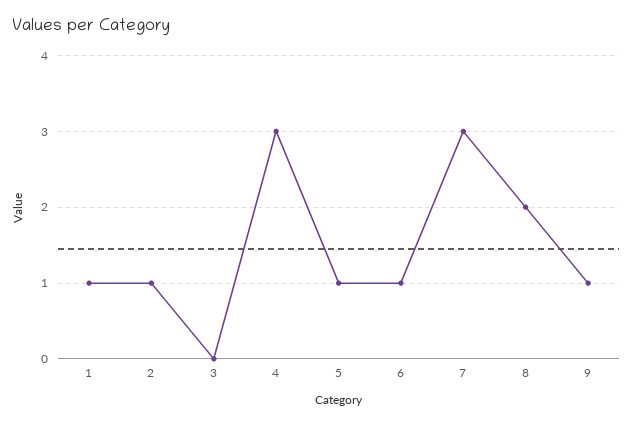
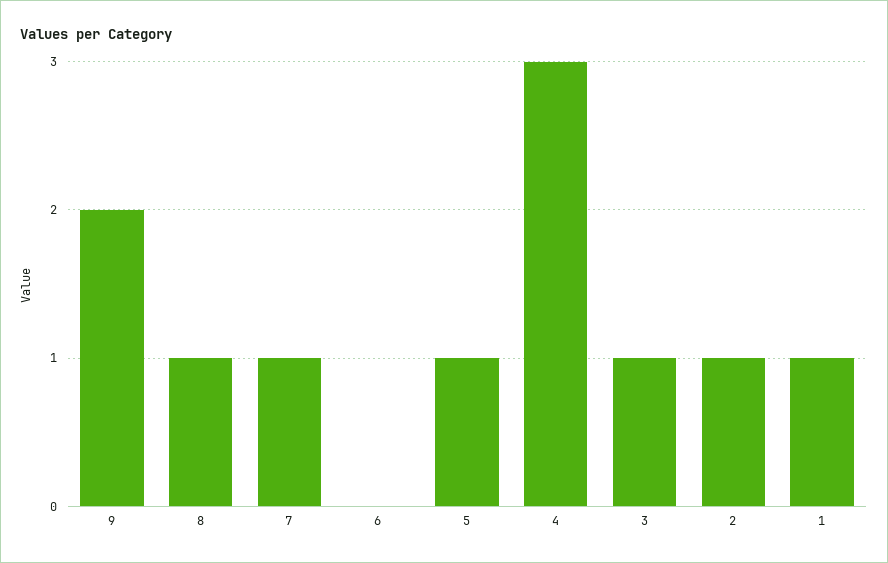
  {
    "1": 1,
    "2": 1,
-   "3": 0,
+   "3": 1,
    "4": 3,
    "5": 1,
-   "6": 1,
+   "6": 0,
-   "7": 3,
+   "7": 1,
-   "8": 2,
+   "8": 1,
-   "9": 1
+   "9": 2
  }

